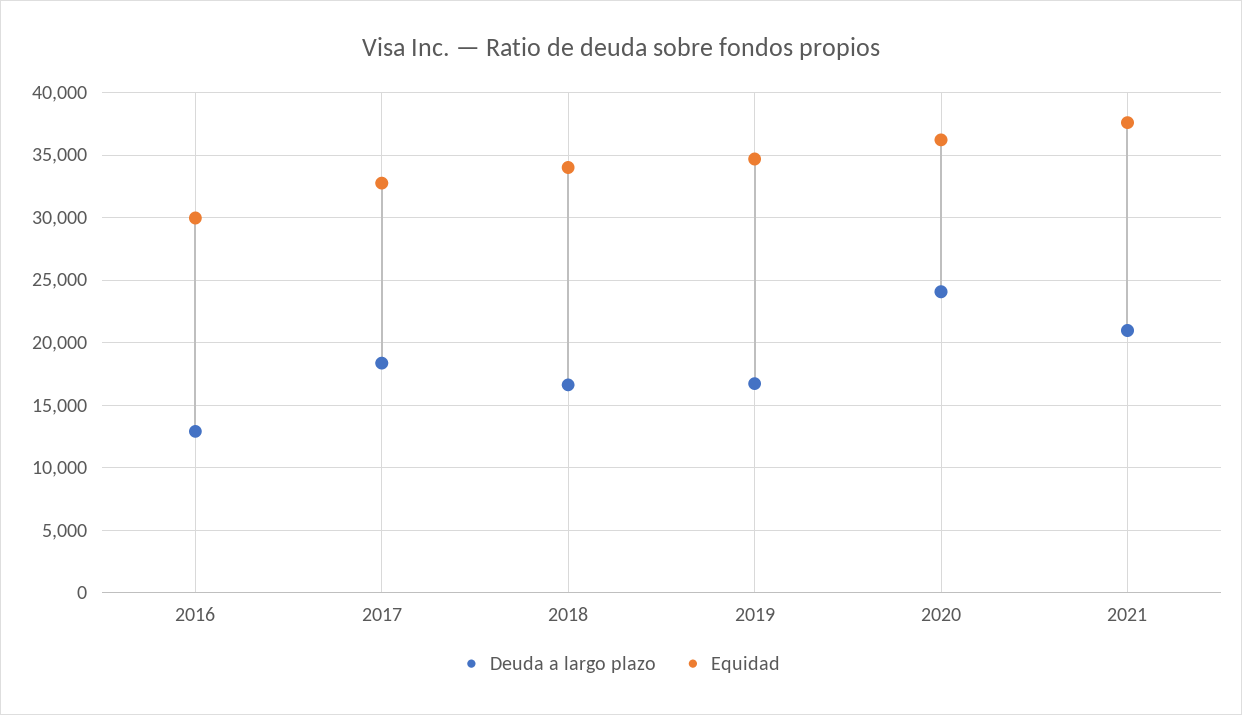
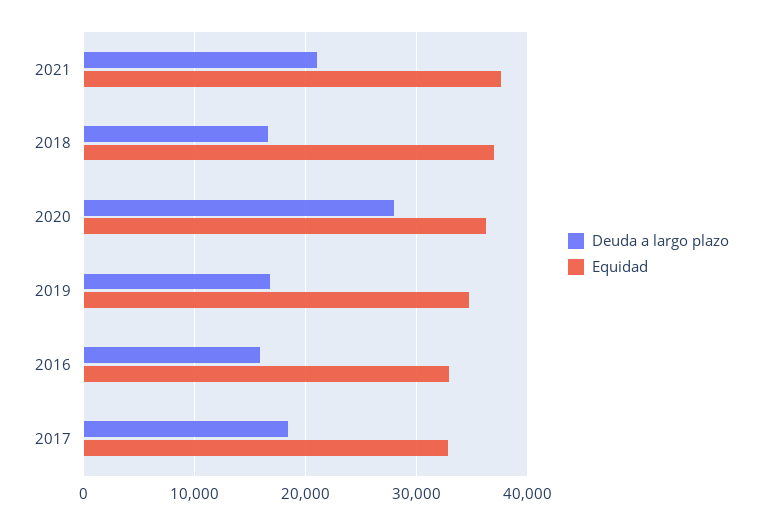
  {
    "Deuda a largo plazo": {
-     "2016": 13000,
+     "2016": 16000,
      "2017": 18500,
      "2018": 16500,
      "2019": 16500,
-     "2020": 24000,
+     "2020": 28000,
      "2021": 21000
    },
    "Equidad": {
-     "2016": 30000,
+     "2016": 33000,
      "2017": 33000,
-     "2018": 34000,
+     "2018": 37000,
      "2019": 34500,
      "2020": 36000,
      "2021": 37500
    }
  }

